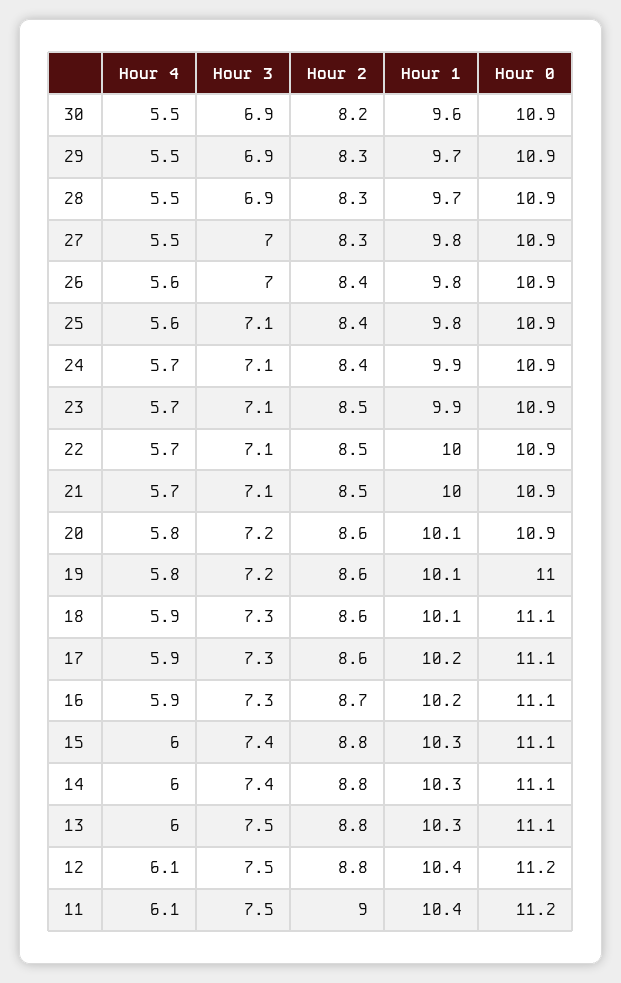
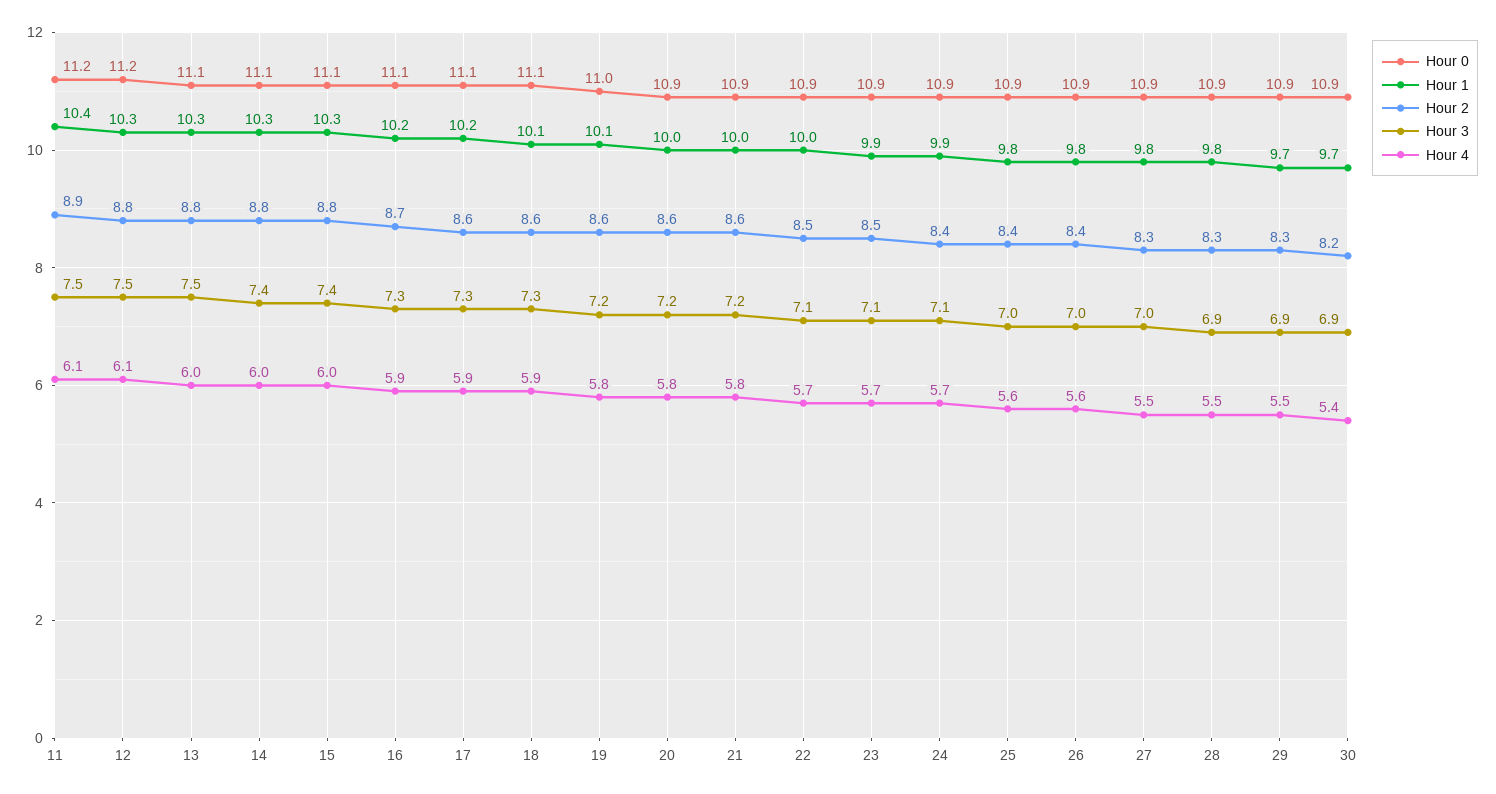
  {
    "Hour 4": {
-     "30": 5.5,
+     "30": 5.4,
      "29": 5.5,
      "28": 5.5,
      "27": 5.5,
      "26": 5.6,
      "25": 5.6,
      "24": 5.7,
      "23": 5.7,
      "22": 5.7,
-     "21": 5.7,
+     "21": 5.8,
      "20": 5.8,
      "19": 5.8,
      "18": 5.9,
      "17": 5.9,
      "16": 5.9,
      "15": 6,
      "14": 6,
      "13": 6,
      "12": 6.1,
      "11": 6.1
    },
    "Hour 3": {
      "30": 6.9,
      "29": 6.9,
      "28": 6.9,
      "27": 7,
      "26": 7,
-     "25": 7.1,
+     "25": 7,
      "24": 7.1,
      "23": 7.1,
      "22": 7.1,
-     "21": 7.1,
+     "21": 7.2,
      "20": 7.2,
      "19": 7.2,
      "18": 7.3,
      "17": 7.3,
      "16": 7.3,
      "15": 7.4,
      "14": 7.4,
      "13": 7.5,
      "12": 7.5,
      "11": 7.5
    },
    "Hour 2": {
      "30": 8.2,
      "29": 8.3,
      "28": 8.3,
      "27": 8.3,
      "26": 8.4,
      "25": 8.4,
      "24": 8.4,
      "23": 8.5,
      "22": 8.5,
-     "21": 8.5,
+     "21": 8.6,
      "20": 8.6,
      "19": 8.6,
      "18": 8.6,
      "17": 8.6,
      "16": 8.7,
      "15": 8.8,
      "14": 8.8,
      "13": 8.8,
      "12": 8.8,
-     "11": 9
+     "11": 8.9
    },
    "Hour 1": {
-     "30": 9.6,
+     "30": 9.7,
      "29": 9.7,
-     "28": 9.7,
+     "28": 9.8,
      "27": 9.8,
      "26": 9.8,
      "25": 9.8,
      "24": 9.9,
      "23": 9.9,
      "22": 10,
      "21": 10,
-     "20": 10.1,
+     "20": 10,
      "19": 10.1,
      "18": 10.1,
      "17": 10.2,
      "16": 10.2,
      "15": 10.3,
      "14": 10.3,
      "13": 10.3,
-     "12": 10.4,
+     "12": 10.3,
      "11": 10.4
    },
    "Hour 0": {
      "30": 10.9,
      "29": 10.9,
      "28": 10.9,
      "27": 10.9,
      "26": 10.9,
      "25": 10.9,
      "24": 10.9,
      "23": 10.9,
      "22": 10.9,
      "21": 10.9,
      "20": 10.9,
      "19": 11,
      "18": 11.1,
      "17": 11.1,
      "16": 11.1,
      "15": 11.1,
      "14": 11.1,
      "13": 11.1,
      "12": 11.2,
      "11": 11.2
    }
  }

